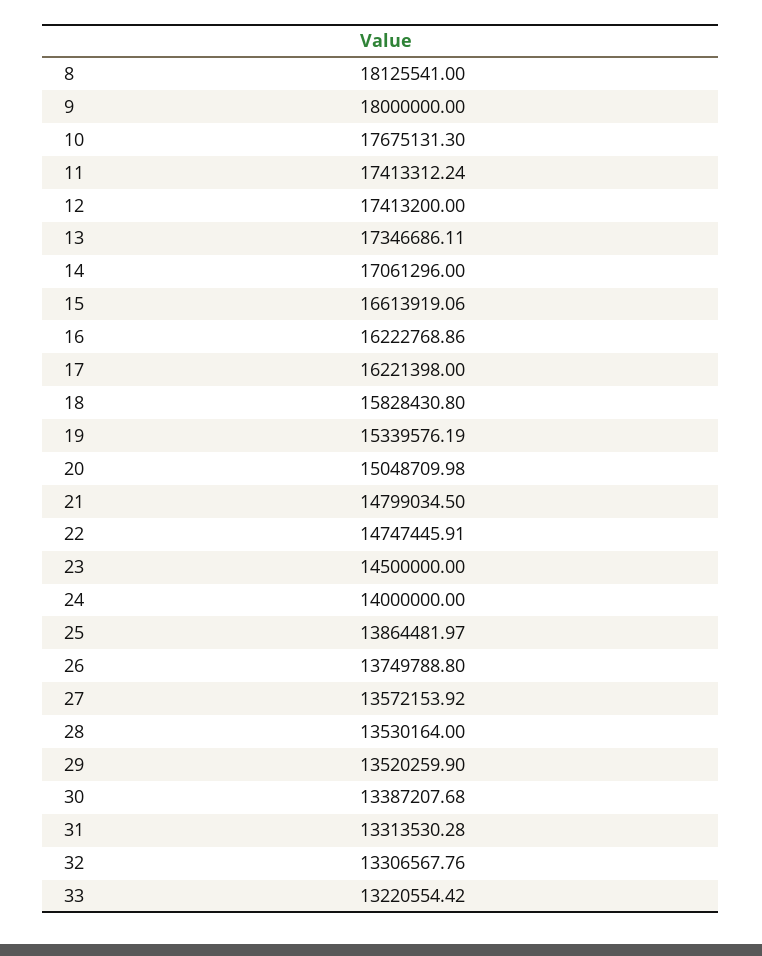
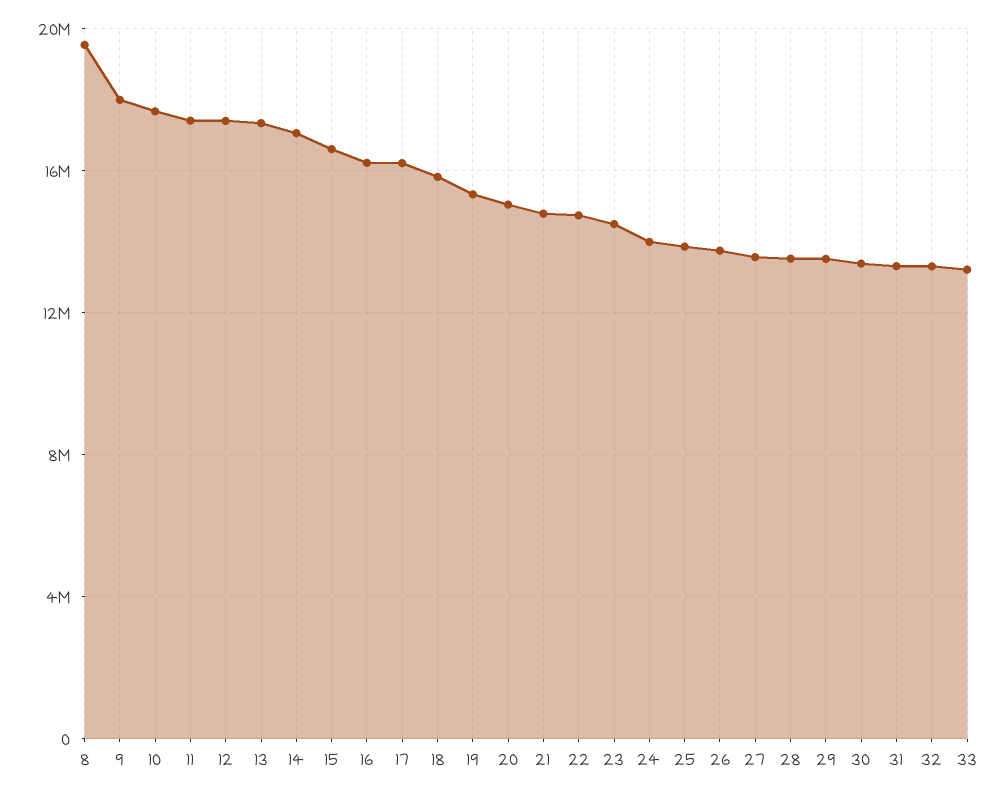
  {
-   "8": 18125541,
+   "8": 19500000,
    "9": 18000000,
    "10": 17675131.3,
    "11": 17413312.24,
    "12": 17413200,
    "13": 17346686.11,
    "14": 17061296,
    "15": 16613919.06,
    "16": 16222768.86,
    "17": 16221398,
    "18": 15828430.8,
    "19": 15339576.19,
    "20": 15048709.98,
    "21": 14799034.5,
    "22": 14747445.91,
    "23": 14500000,
    "24": 14000000,
    "25": 13864481.97,
    "26": 13749788.8,
    "27": 13572153.92,
    "28": 13530164,
    "29": 13520259.9,
    "30": 13387207.68,
    "31": 13313530.28,
    "32": 13306567.76,
    "33": 13220554.42
  }

